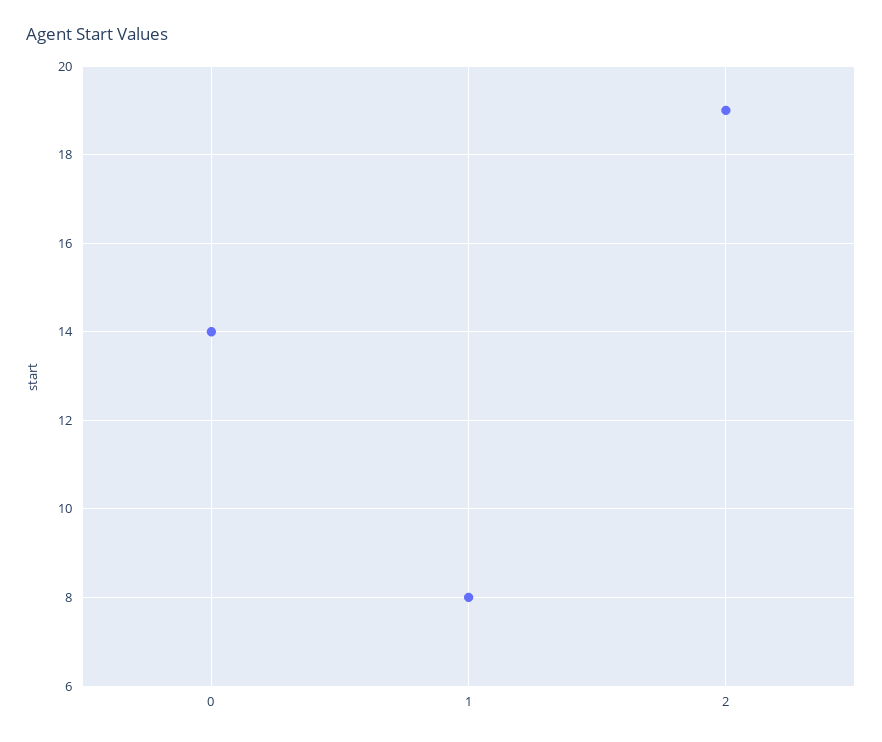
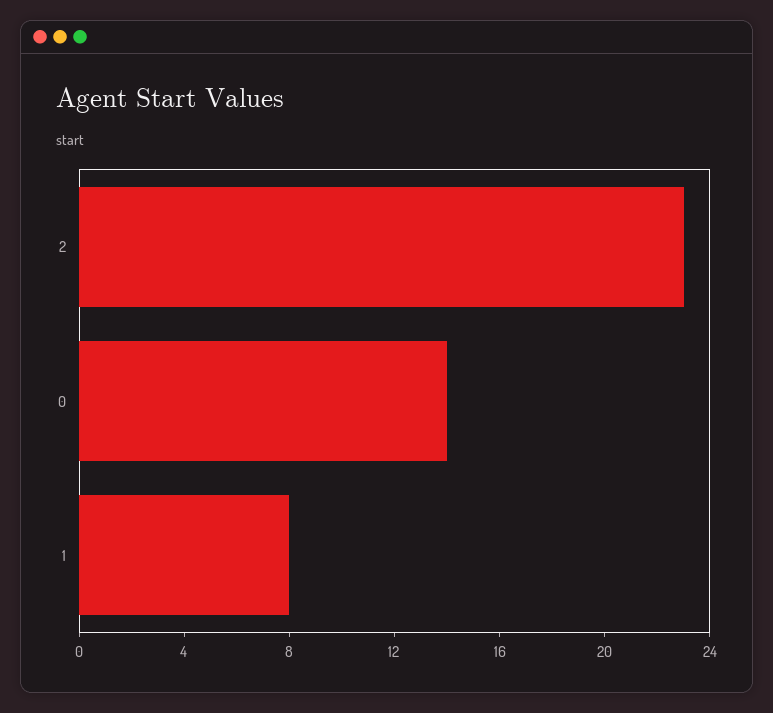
  {
    "0": 14,
    "1": 8,
-   "2": 19
+   "2": 23
  }

